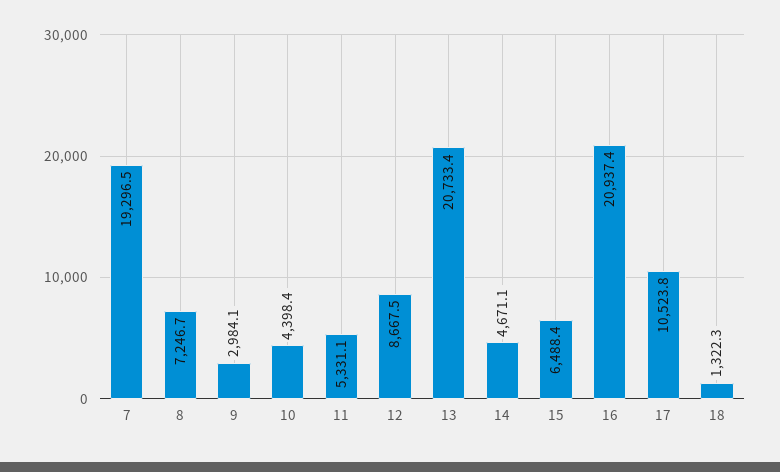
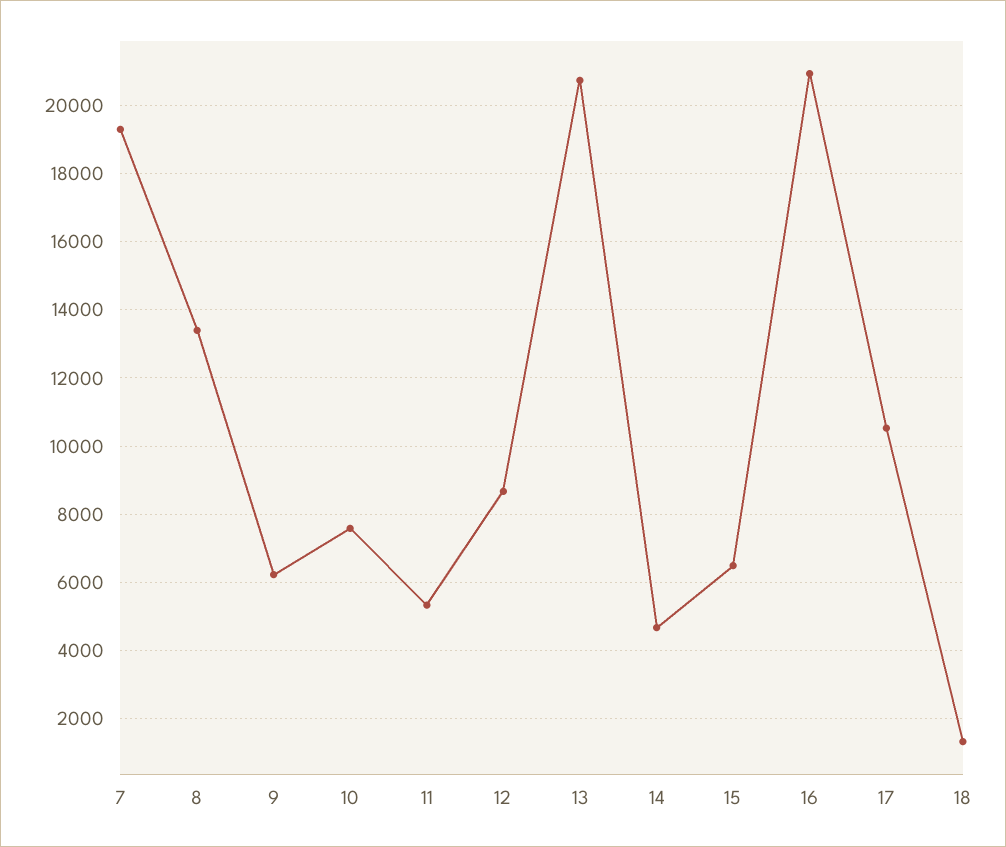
  {
    "7": 19296.5,
-   "8": 7246.7,
+   "8": 13400,
-   "9": 2984.1,
+   "9": 6200,
-   "10": 4398.4,
+   "10": 7600,
    "11": 5331.1,
    "12": 8667.5,
    "13": 20733.4,
    "14": 4671.1,
    "15": 6488.4,
    "16": 20937.4,
    "17": 10523.8,
    "18": 1322.3
  }

